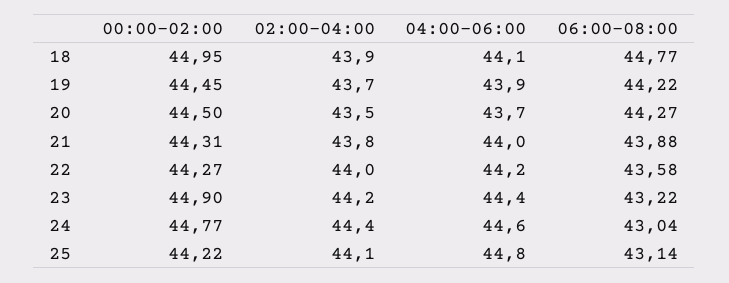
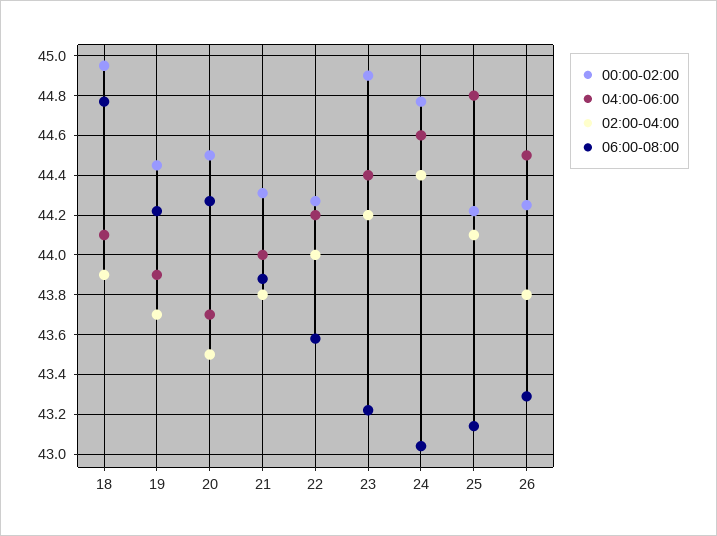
  {
    "00:00-02:00": {
      "18": 44.95,
      "19": 44.45,
      "20": 44.5,
      "21": 44.31,
      "22": 44.27,
      "23": 44.9,
      "24": 44.77,
-     "25": 44.22
+     "25": 44.22,
+     "26": 44.25
    },
    "02:00-04:00": {
      "18": 43.9,
      "19": 43.7,
      "20": 43.5,
      "21": 43.8,
      "22": 44,
      "23": 44.2,
      "24": 44.4,
-     "25": 44.1
+     "25": 44.1,
+     "26": 43.8
    },
    "04:00-06:00": {
      "18": 44.1,
      "19": 43.9,
      "20": 43.7,
      "21": 44,
      "22": 44.2,
      "23": 44.4,
      "24": 44.6,
-     "25": 44.8
+     "25": 44.8,
+     "26": 44.5
    },
    "06:00-08:00": {
      "18": 44.77,
      "19": 44.22,
      "20": 44.27,
      "21": 43.88,
      "22": 43.58,
      "23": 43.22,
      "24": 43.04,
-     "25": 43.14
+     "25": 43.14,
+     "26": 43.3
    }
  }

